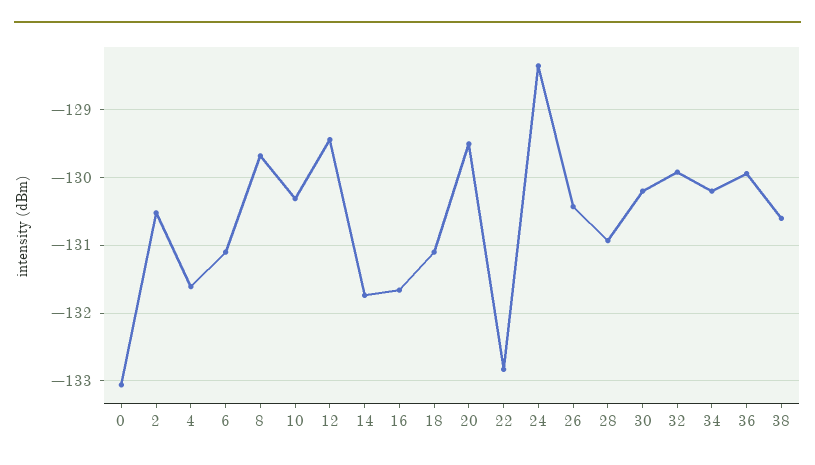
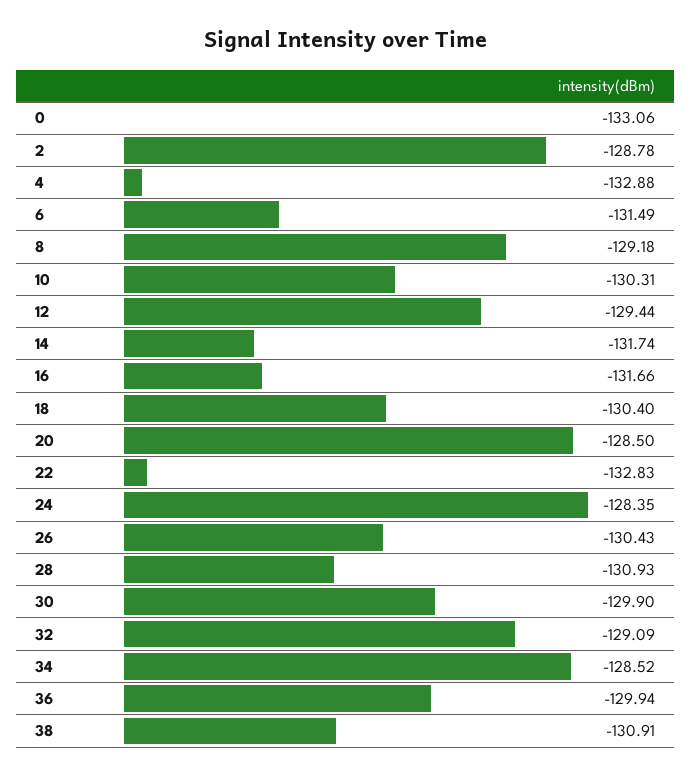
  {
    "0": -133.06,
-   "2": -130.5,
+   "2": -128.78,
-   "4": -131.6,
+   "4": -132.88,
-   "6": -131.1,
+   "6": -131.49,
-   "8": -129.7,
+   "8": -129.18,
    "10": -130.31,
    "12": -129.44,
    "14": -131.74,
    "16": -131.66,
-   "18": -131.1,
+   "18": -130.4,
-   "20": -129.5,
+   "20": -128.5,
    "22": -132.83,
    "24": -128.35,
    "26": -130.43,
    "28": -130.93,
-   "30": -130.2,
+   "30": -129.9,
-   "32": -129.9,
+   "32": -129.09,
-   "34": -130.2,
+   "34": -128.52,
    "36": -129.94,
-   "38": -130.6
+   "38": -130.91
  }

